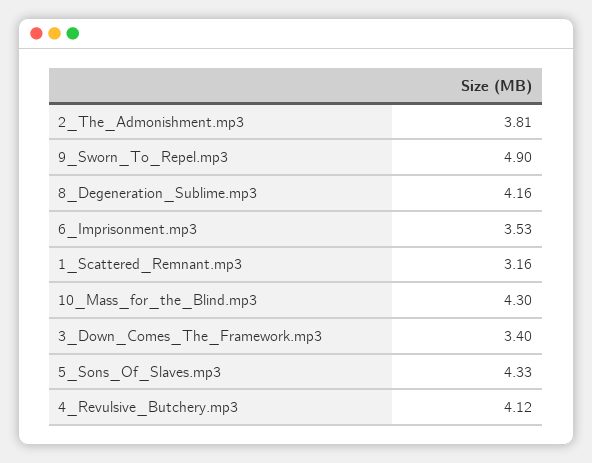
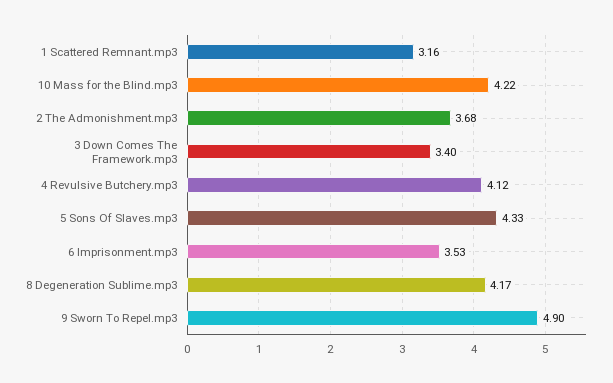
  {
-   "2_The_Admonishment.mp3": 3.81,
+   "2_The_Admonishment.mp3": 3.68,
    "9_Sworn_To_Repel.mp3": 4.9,
-   "8_Degeneration_Sublime.mp3": 4.16,
+   "8_Degeneration_Sublime.mp3": 4.17,
    "6_Imprisonment.mp3": 3.53,
    "1_Scattered_Remnant.mp3": 3.16,
-   "10_Mass_for_the_Blind.mp3": 4.3,
+   "10_Mass_for_the_Blind.mp3": 4.22,
    "3_Down_Comes_The_Framework.mp3": 3.4,
    "5_Sons_Of_Slaves.mp3": 4.33,
    "4_Revulsive_Butchery.mp3": 4.12
  }

